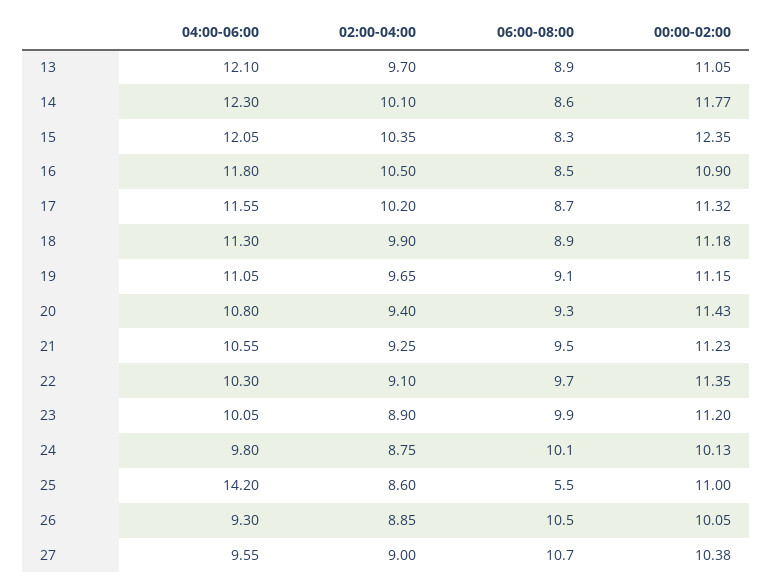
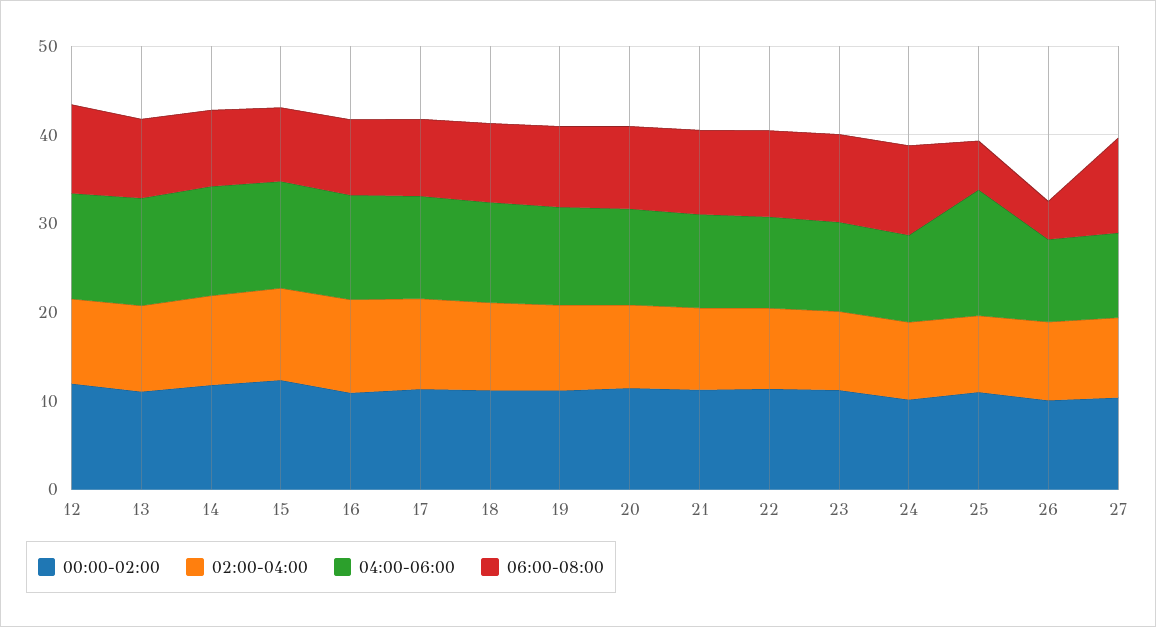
  {
    "04:00-06:00": {
      "13": 12.1,
      "14": 12.3,
      "15": 12.05,
      "16": 11.8,
      "17": 11.55,
      "18": 11.3,
      "19": 11.05,
      "20": 10.8,
      "21": 10.55,
      "22": 10.3,
      "23": 10.05,
      "24": 9.8,
      "25": 14.2,
      "26": 9.3,
-     "27": 9.55
+     "27": 9.55,
+     "12": 12
    },
    "02:00-04:00": {
      "13": 9.7,
      "14": 10.1,
      "15": 10.35,
      "16": 10.5,
      "17": 10.2,
      "18": 9.9,
      "19": 9.65,
      "20": 9.4,
      "21": 9.25,
      "22": 9.1,
      "23": 8.9,
      "24": 8.75,
      "25": 8.6,
      "26": 8.85,
-     "27": 9
+     "27": 9,
+     "12": 10
    },
    "06:00-08:00": {
      "13": 8.9,
      "14": 8.6,
      "15": 8.3,
      "16": 8.5,
      "17": 8.7,
      "18": 8.9,
      "19": 9.1,
      "20": 9.3,
      "21": 9.5,
      "22": 9.7,
      "23": 9.9,
      "24": 10.1,
      "25": 5.5,
-     "26": 10.5,
+     "26": 4,
-     "27": 10.7
+     "27": 10.7,
+     "12": 10
    },
    "00:00-02:00": {
      "13": 11.05,
      "14": 11.77,
      "15": 12.35,
      "16": 10.9,
      "17": 11.32,
      "18": 11.18,
      "19": 11.15,
      "20": 11.43,
      "21": 11.23,
      "22": 11.35,
      "23": 11.2,
      "24": 10.13,
      "25": 11,
      "26": 10.05,
-     "27": 10.38
+     "27": 10.38,
+     "12": 12
    }
  }

